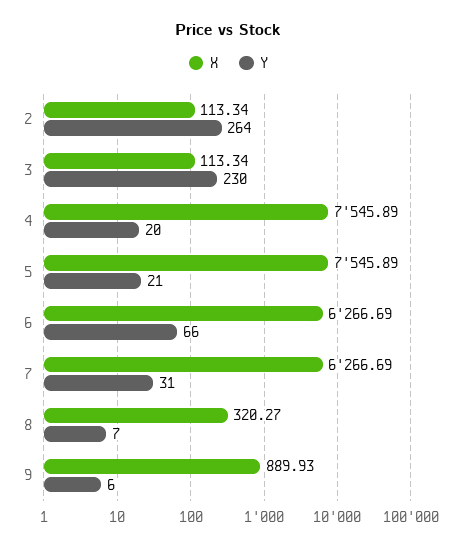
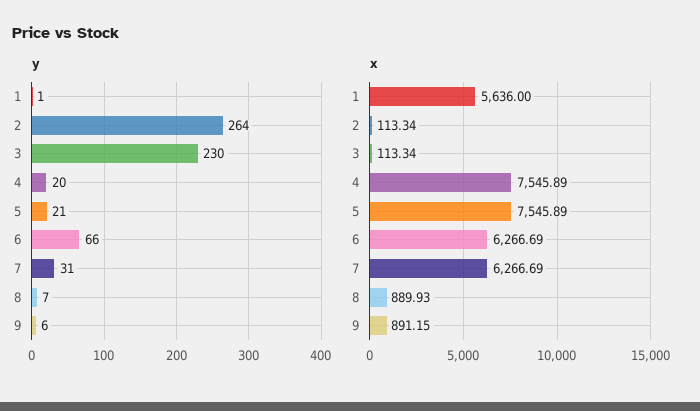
  {
    "X": {
      "2": 113.34,
      "3": 113.34,
      "4": 7545.89,
      "5": 7545.89,
      "6": 6266.69,
      "7": 6266.69,
-     "8": 320.27,
+     "8": 889.93,
-     "9": 889.93
+     "9": 891.15,
+     "1": 5636
    },
    "Y": {
      "2": 264,
      "3": 230,
      "4": 20,
      "5": 21,
      "6": 66,
      "7": 31,
      "8": 7,
-     "9": 6
+     "9": 6,
+     "1": 1
    }
  }

